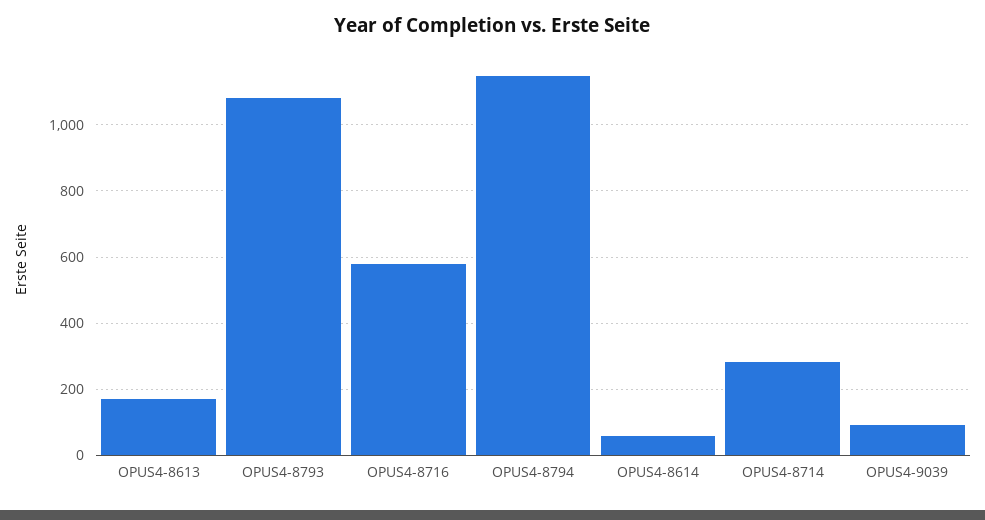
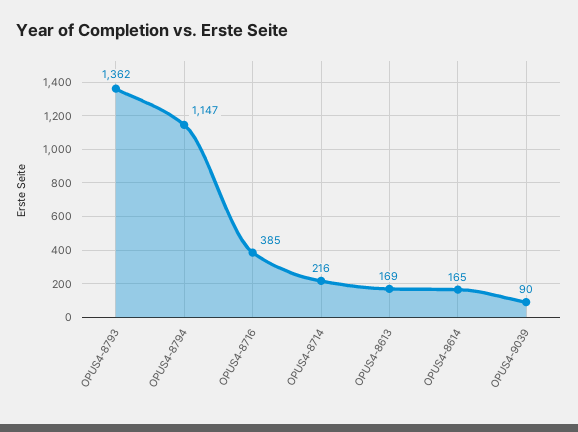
  {
    "OPUS4-8613": 169,
-   "OPUS4-8793": 1080,
+   "OPUS4-8793": 1362,
-   "OPUS4-8716": 580,
+   "OPUS4-8716": 385,
    "OPUS4-8794": 1147,
-   "OPUS4-8614": 60,
+   "OPUS4-8614": 165,
-   "OPUS4-8714": 280,
+   "OPUS4-8714": 216,
    "OPUS4-9039": 90
  }

